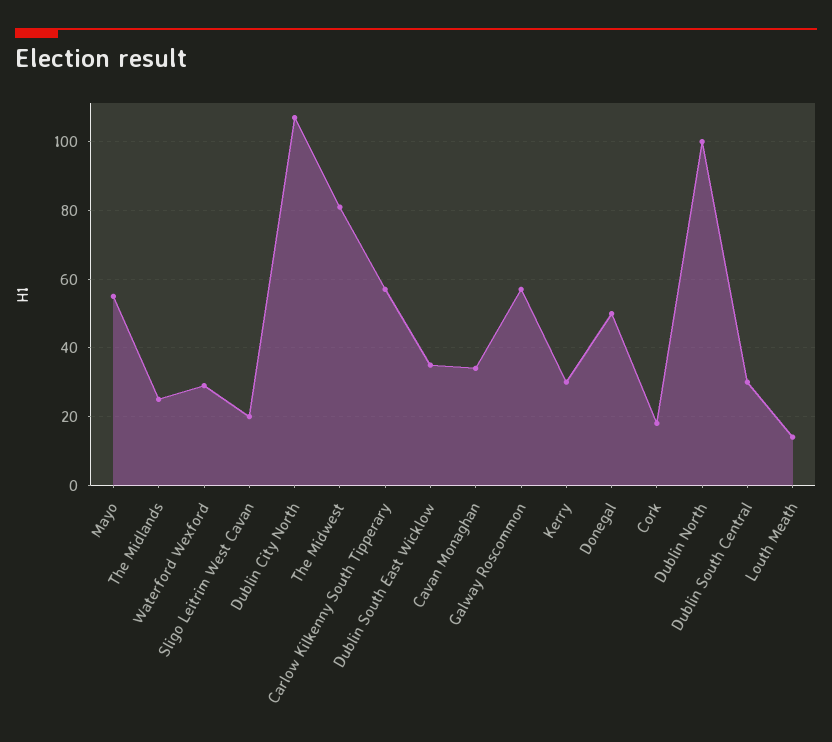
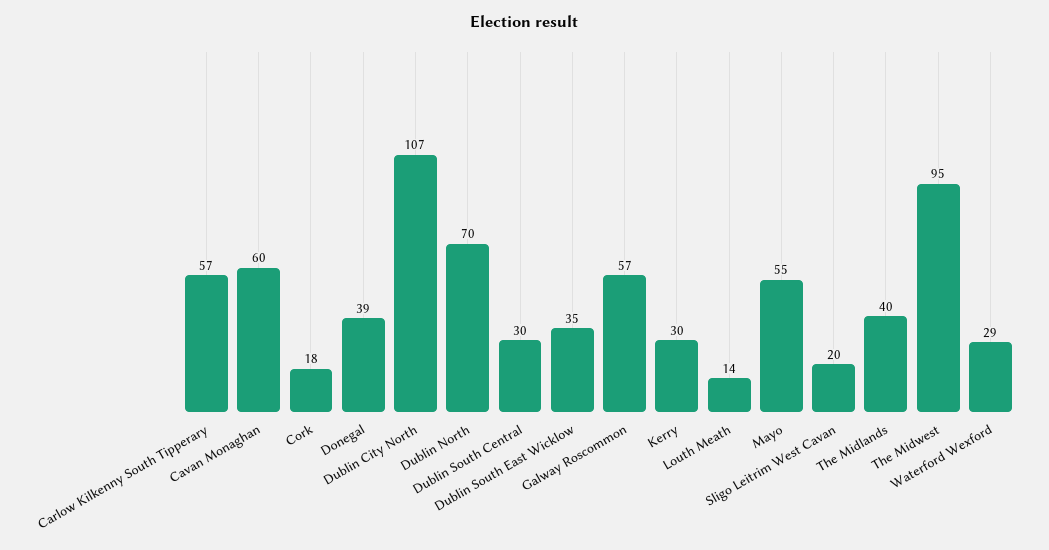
  {
    "Mayo": 55,
-   "The Midlands": 25,
+   "The Midlands": 40,
    "Waterford Wexford": 29,
    "Sligo Leitrim West Cavan": 20,
    "Dublin City North": 107,
-   "The Midwest": 80,
+   "The Midwest": 95,
    "Carlow Kilkenny South Tipperary": 57,
    "Dublin South East Wicklow": 35,
-   "Cavan Monaghan": 35,
+   "Cavan Monaghan": 60,
    "Galway Roscommon": 57,
    "Kerry": 30,
-   "Donegal": 50,
+   "Donegal": 39,
    "Cork": 18,
-   "Dublin North": 100,
+   "Dublin North": 70,
    "Dublin South Central": 30,
    "Louth Meath": 14
  }

